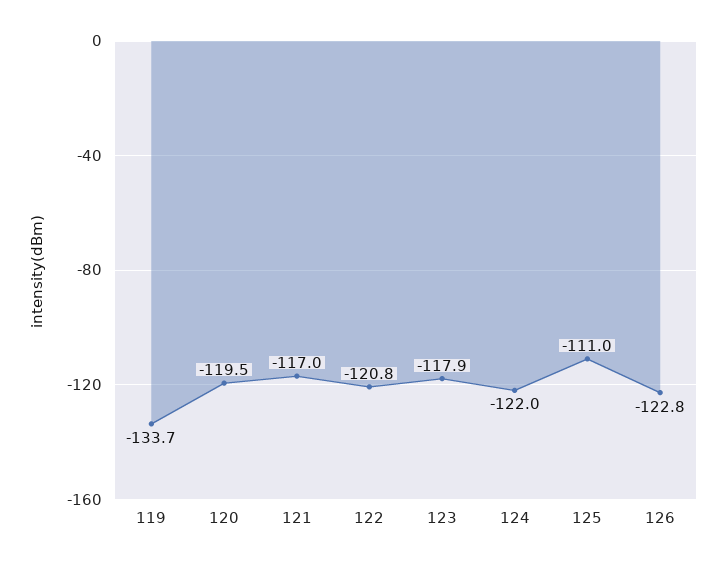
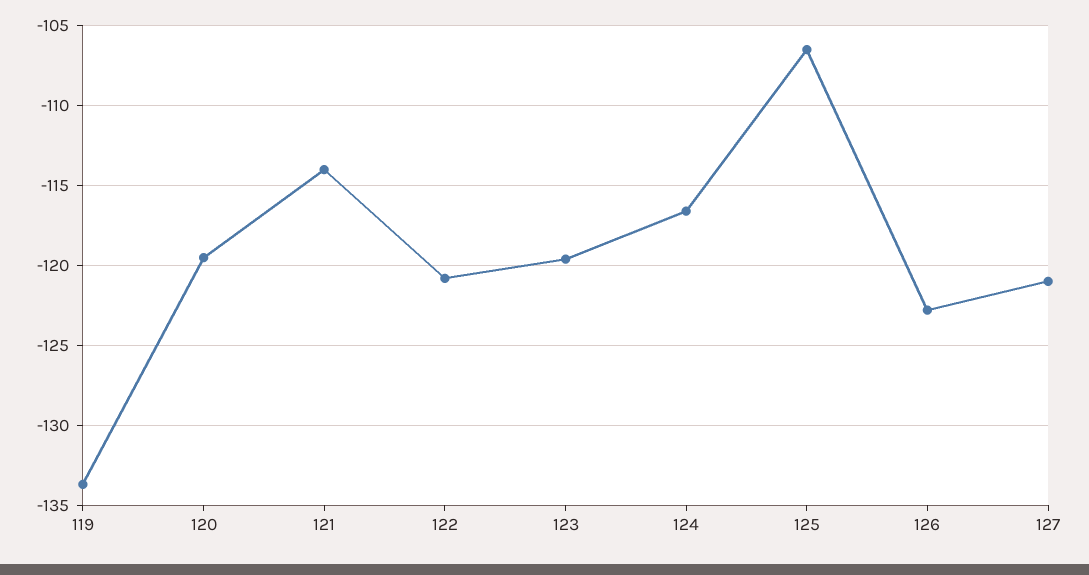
  {
    "119": -133.7,
    "120": -119.5,
-   "121": -117,
+   "121": -114,
    "122": -120.8,
-   "123": -117.9,
+   "123": -119.5,
-   "124": -122,
+   "124": -116.5,
-   "125": -111,
+   "125": -106.5,
-   "126": -122.8
+   "126": -122.8,
+   "127": -121
  }

